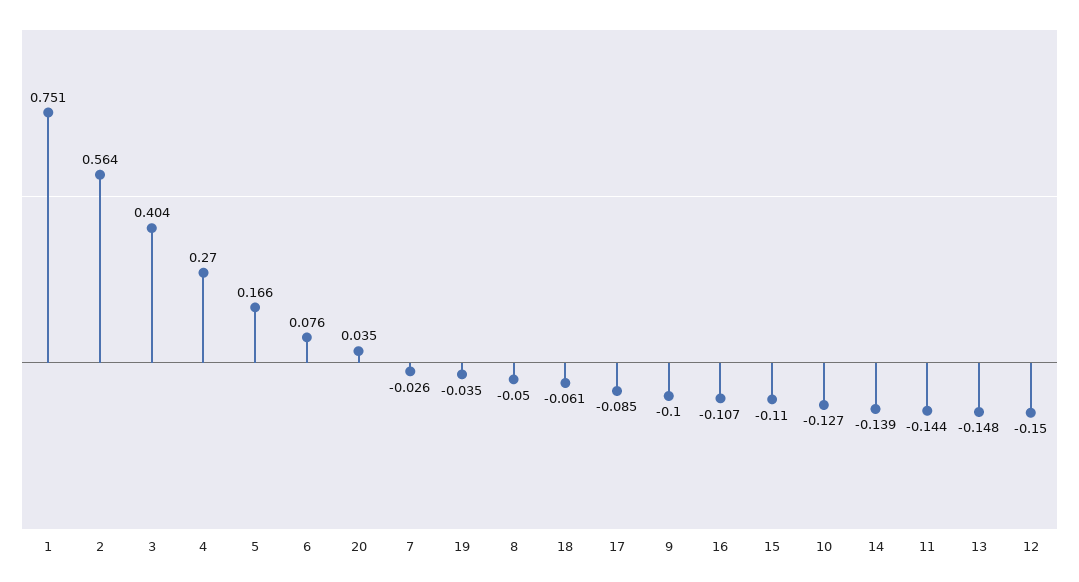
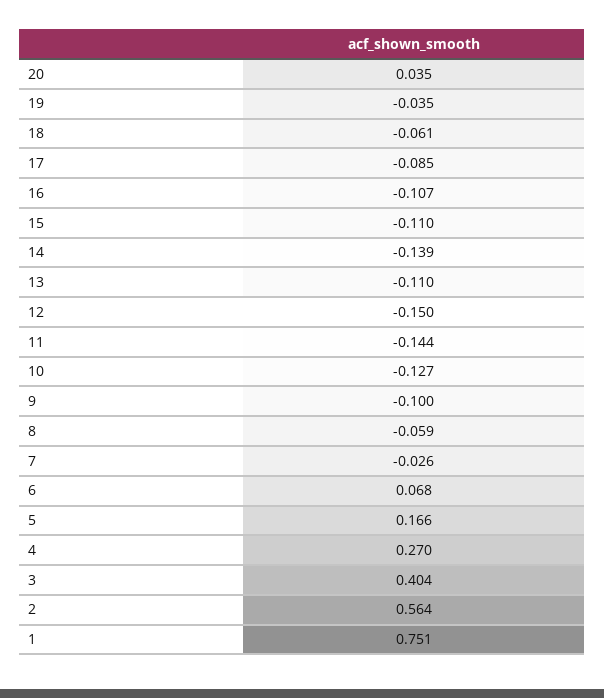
  {
    "1": 0.751,
    "2": 0.564,
    "3": 0.404,
    "4": 0.27,
    "5": 0.166,
-   "6": 0.076,
+   "6": 0.068,
    "20": 0.035,
    "7": -0.026,
    "19": -0.035,
-   "8": -0.05,
+   "8": -0.059,
    "18": -0.061,
    "17": -0.085,
    "9": -0.1,
    "16": -0.107,
    "15": -0.11,
    "10": -0.127,
    "14": -0.139,
    "11": -0.144,
-   "13": -0.148,
+   "13": -0.11,
    "12": -0.15
  }

